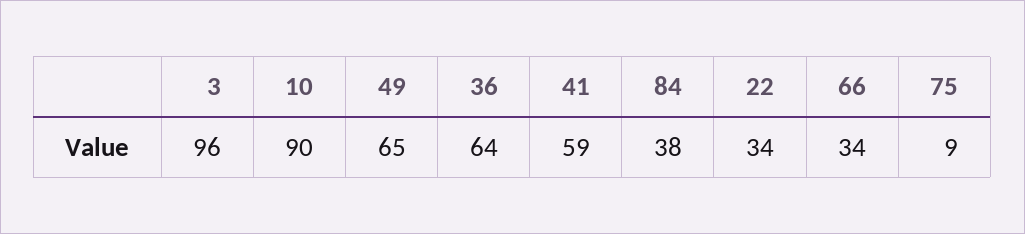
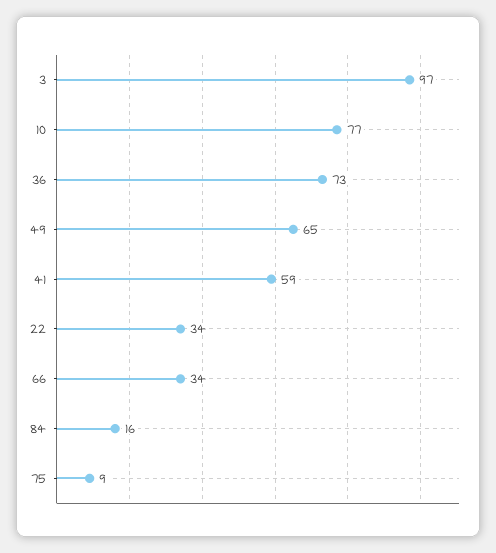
  {
-   "3": 96,
+   "3": 97,
-   "10": 90,
+   "10": 77,
    "49": 65,
-   "36": 64,
+   "36": 73,
    "41": 59,
-   "84": 38,
+   "84": 16,
    "22": 34,
    "66": 34,
    "75": 9
  }

